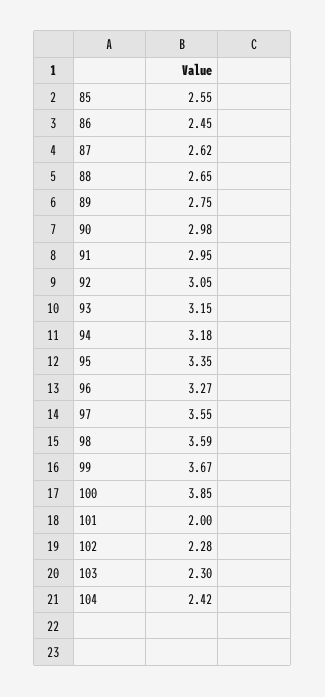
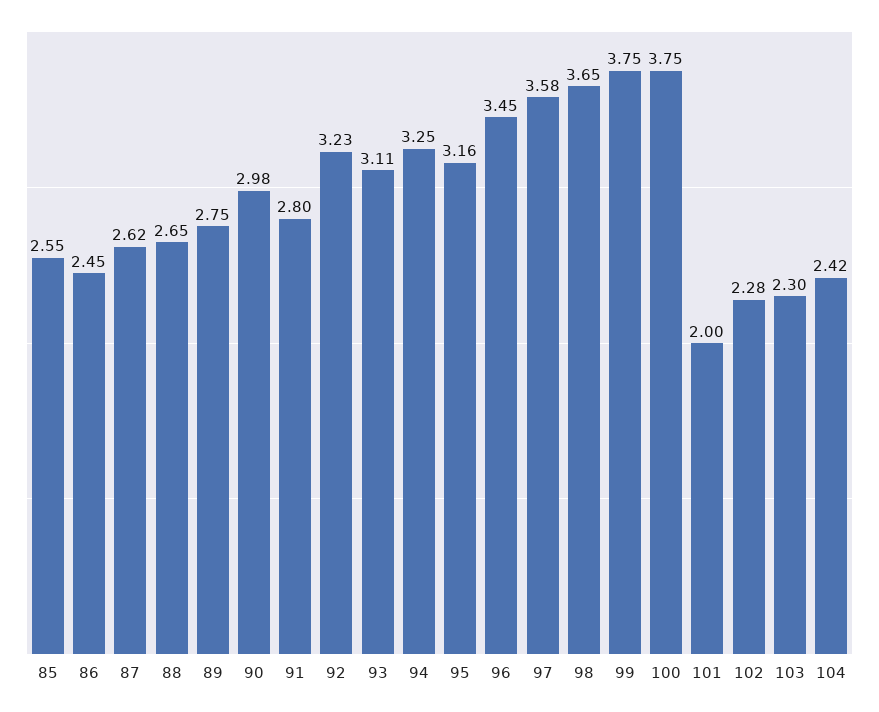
  {
    "85": 2.55,
    "86": 2.45,
    "87": 2.62,
    "88": 2.65,
    "89": 2.75,
    "90": 2.98,
-   "91": 2.95,
+   "91": 2.8,
-   "92": 3.05,
+   "92": 3.23,
-   "93": 3.15,
+   "93": 3.11,
-   "94": 3.18,
+   "94": 3.25,
-   "95": 3.35,
+   "95": 3.16,
-   "96": 3.27,
+   "96": 3.45,
-   "97": 3.55,
+   "97": 3.58,
-   "98": 3.59,
+   "98": 3.65,
-   "99": 3.67,
+   "99": 3.75,
-   "100": 3.85,
+   "100": 3.75,
    "101": 2,
    "102": 2.28,
    "103": 2.3,
    "104": 2.42
  }

